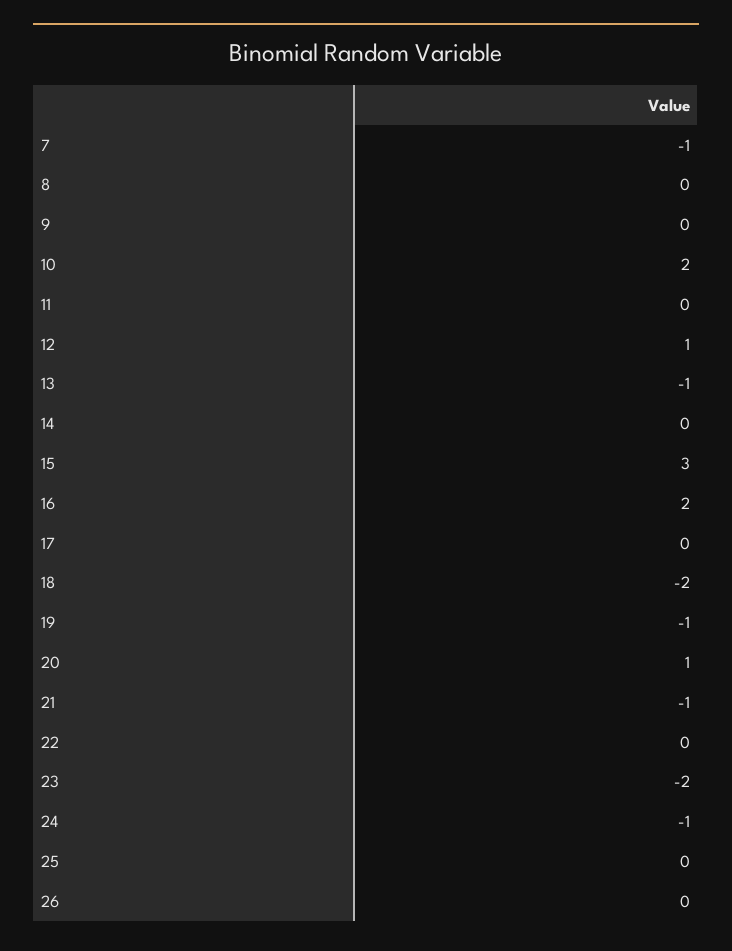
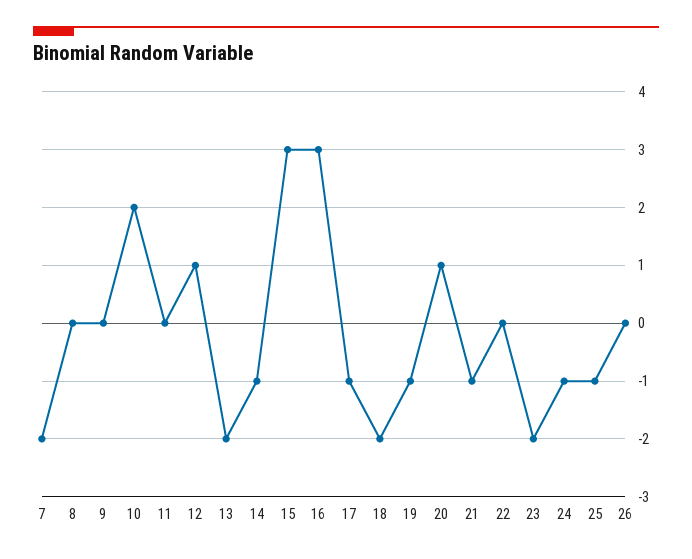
  {
-   "7": -1,
+   "7": -2,
    "8": 0,
    "9": 0,
    "10": 2,
    "11": 0,
    "12": 1,
-   "13": -1,
+   "13": -2,
-   "14": 0,
+   "14": -1,
    "15": 3,
-   "16": 2,
+   "16": 3,
-   "17": 0,
+   "17": -1,
    "18": -2,
    "19": -1,
    "20": 1,
    "21": -1,
    "22": 0,
    "23": -2,
    "24": -1,
-   "25": 0,
+   "25": -1,
    "26": 0
  }

